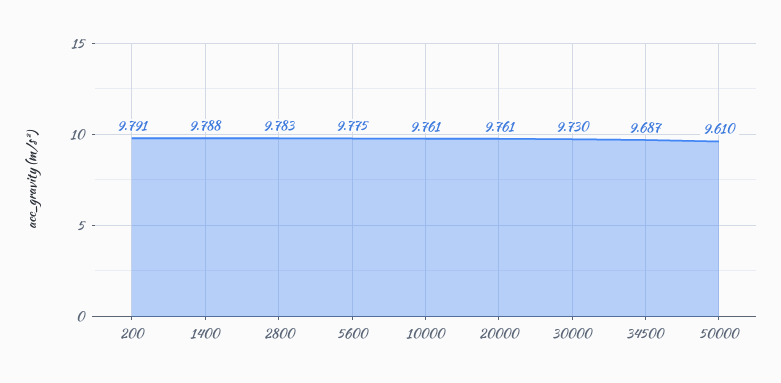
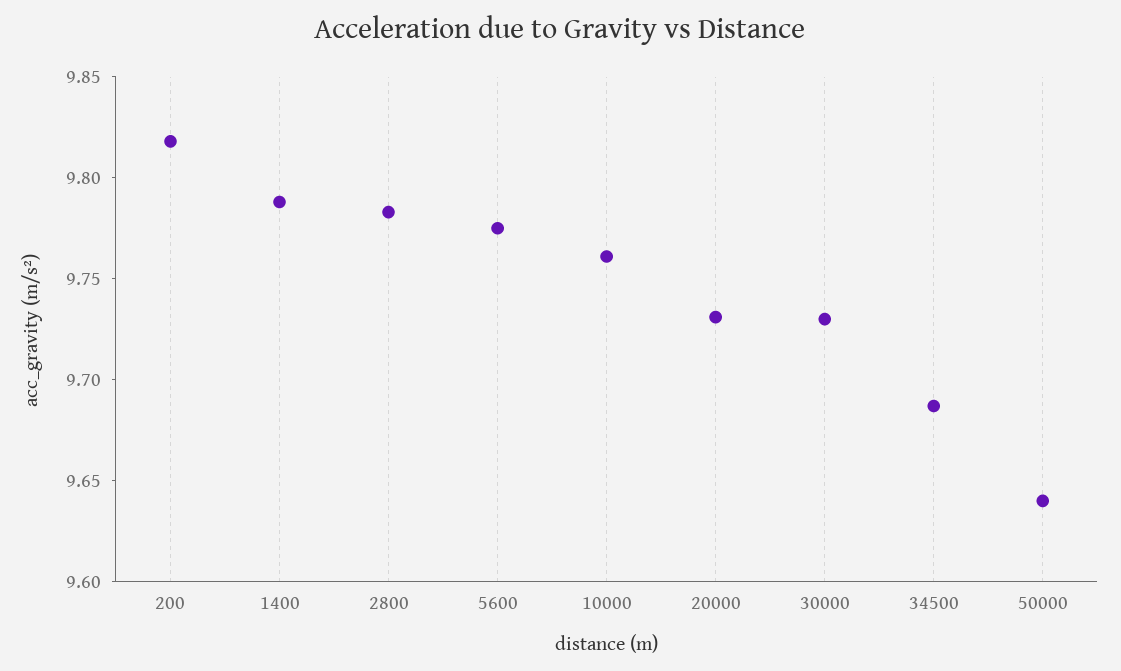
  {
-   "200": 9.791,
+   "200": 9.82,
    "1400": 9.788,
    "2800": 9.783,
    "5600": 9.775,
    "10000": 9.761,
-   "20000": 9.761,
+   "20000": 9.73,
    "30000": 9.73,
    "34500": 9.687,
-   "50000": 9.61
+   "50000": 9.64
  }

